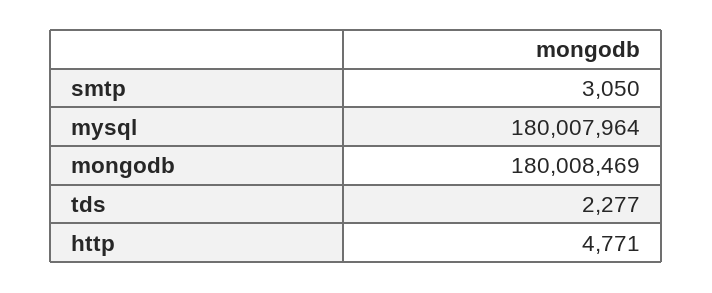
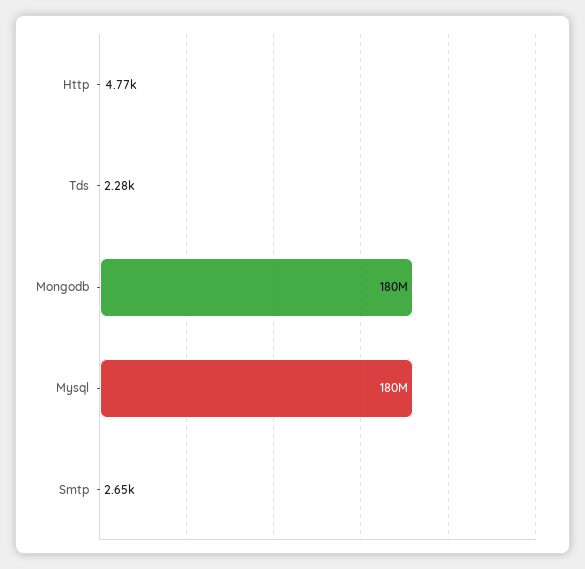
  {
-   "smtp": 3050,
+   "smtp": 2650,
    "mysql": 180007964,
    "mongodb": 180008469,
    "tds": 2277,
    "http": 4771
  }

